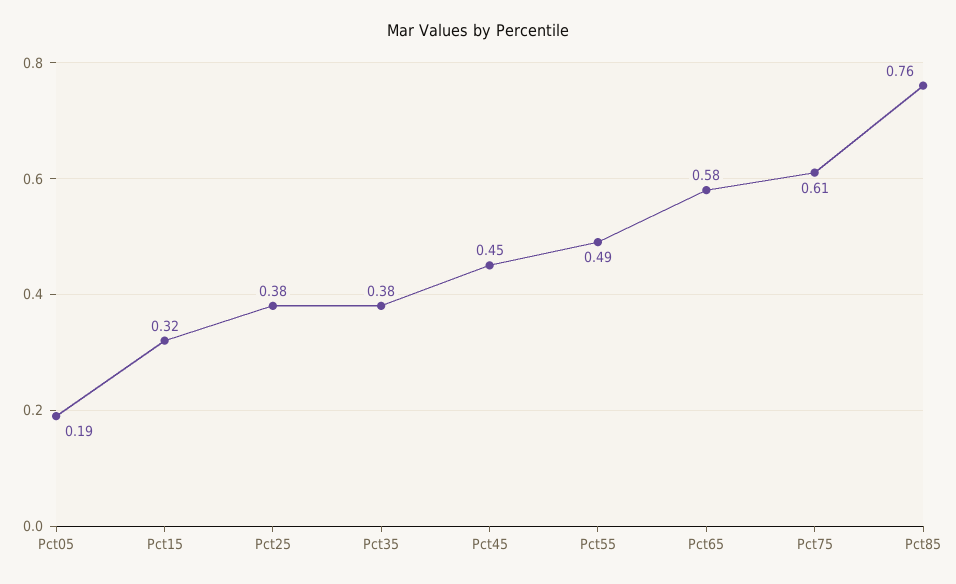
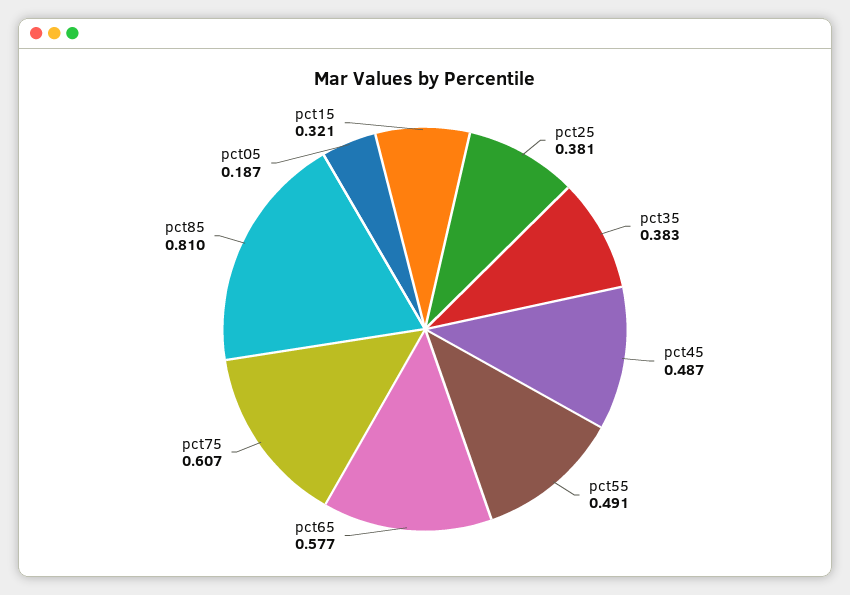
  {
    "Pct05": 0.187,
    "Pct15": 0.321,
    "Pct25": 0.381,
    "Pct35": 0.383,
-   "Pct45": 0.45,
+   "Pct45": 0.487,
    "Pct55": 0.491,
    "Pct65": 0.577,
    "Pct75": 0.607,
-   "Pct85": 0.76
+   "Pct85": 0.81
  }

